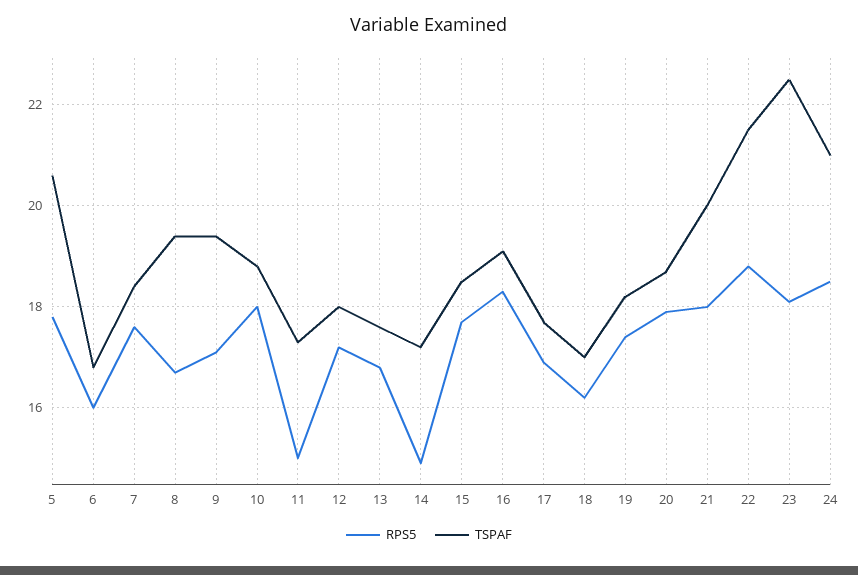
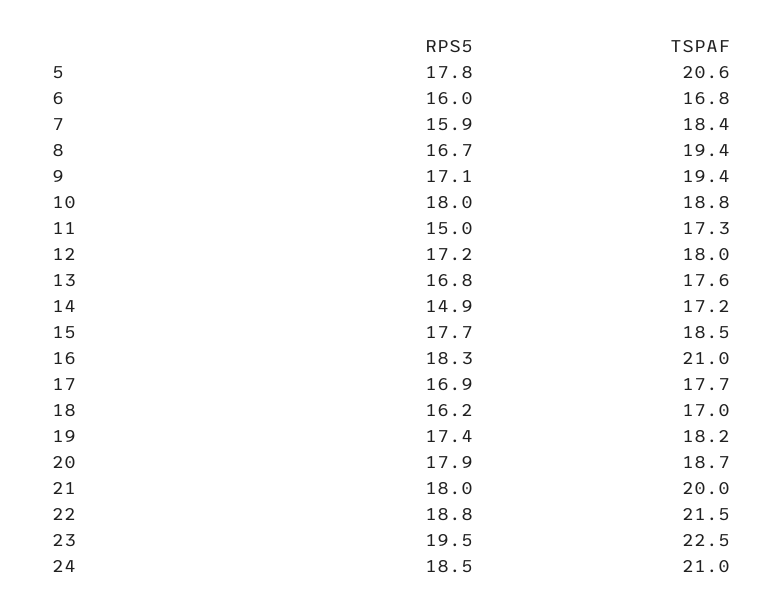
  {
    "RPS5": {
      "5": 17.8,
      "6": 16,
-     "7": 17.5,
+     "7": 15.9,
      "8": 16.7,
      "9": 17.1,
      "10": 18,
      "11": 15,
      "12": 17.2,
      "13": 16.8,
      "14": 14.9,
      "15": 17.7,
      "16": 18.3,
      "17": 16.9,
      "18": 16.2,
      "19": 17.4,
      "20": 17.9,
      "21": 18,
      "22": 18.8,
-     "23": 18,
+     "23": 19.5,
      "24": 18.5
    },
    "TSPAF": {
      "5": 20.6,
      "6": 16.8,
      "7": 18.4,
      "8": 19.4,
      "9": 19.4,
      "10": 18.8,
      "11": 17.3,
      "12": 18,
      "13": 17.6,
      "14": 17.2,
      "15": 18.5,
-     "16": 19,
+     "16": 21,
      "17": 17.7,
      "18": 17,
      "19": 18.2,
      "20": 18.7,
      "21": 20,
      "22": 21.5,
      "23": 22.5,
      "24": 21
    }
  }

